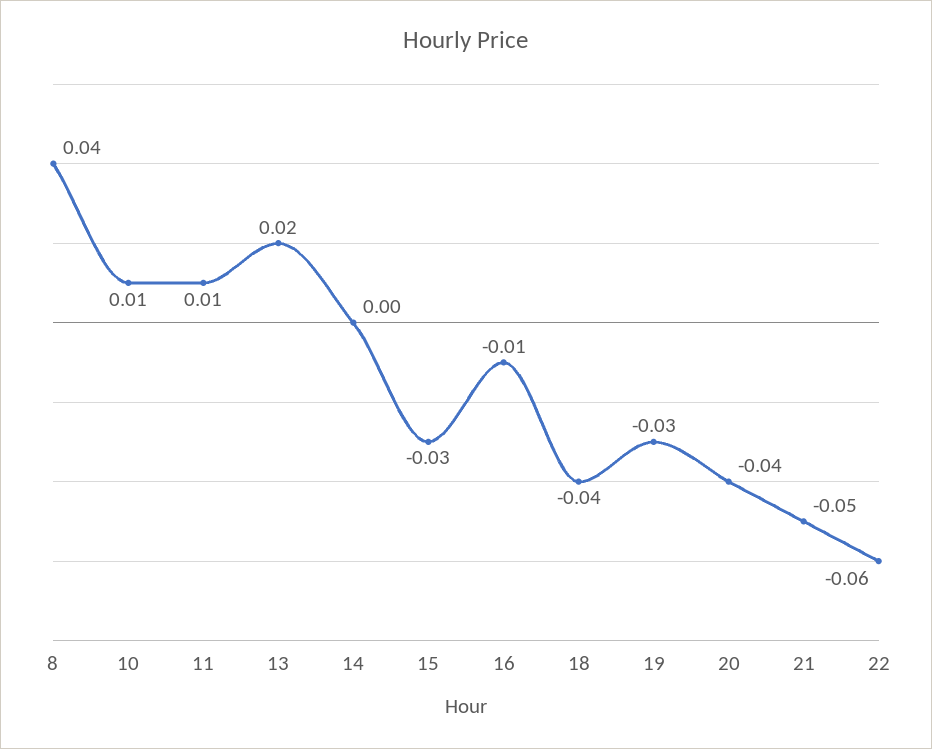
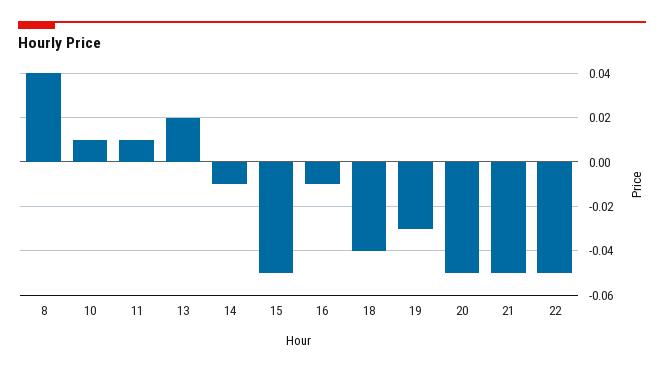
  {
    "8": 0.04,
    "10": 0.01,
    "11": 0.01,
    "13": 0.02,
-   "14": 0,
+   "14": -0.01,
-   "15": -0.03,
+   "15": -0.05,
    "16": -0.01,
    "18": -0.04,
    "19": -0.03,
-   "20": -0.04,
+   "20": -0.05,
    "21": -0.05,
-   "22": -0.06
+   "22": -0.05
  }

